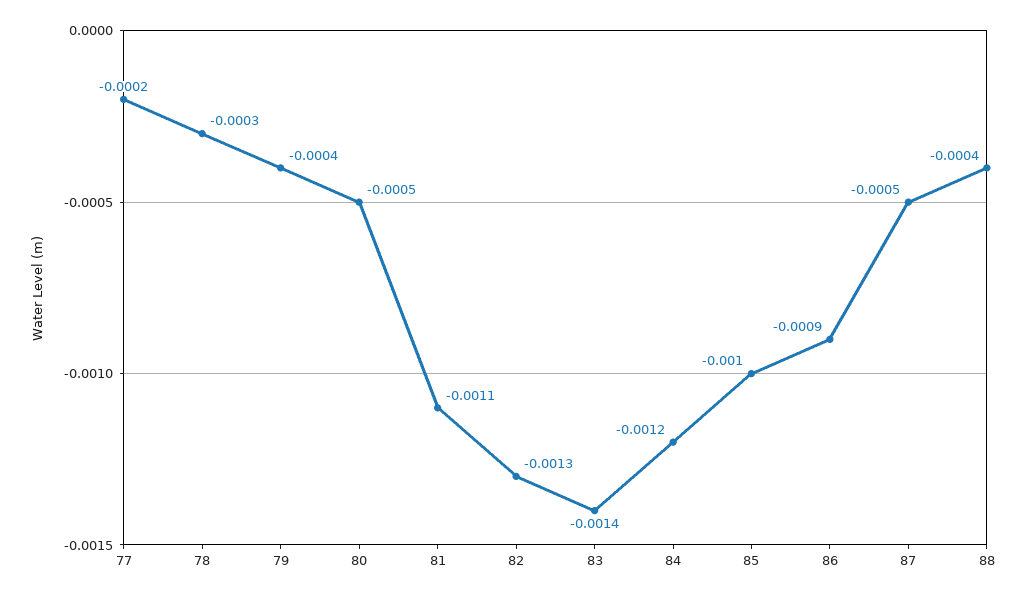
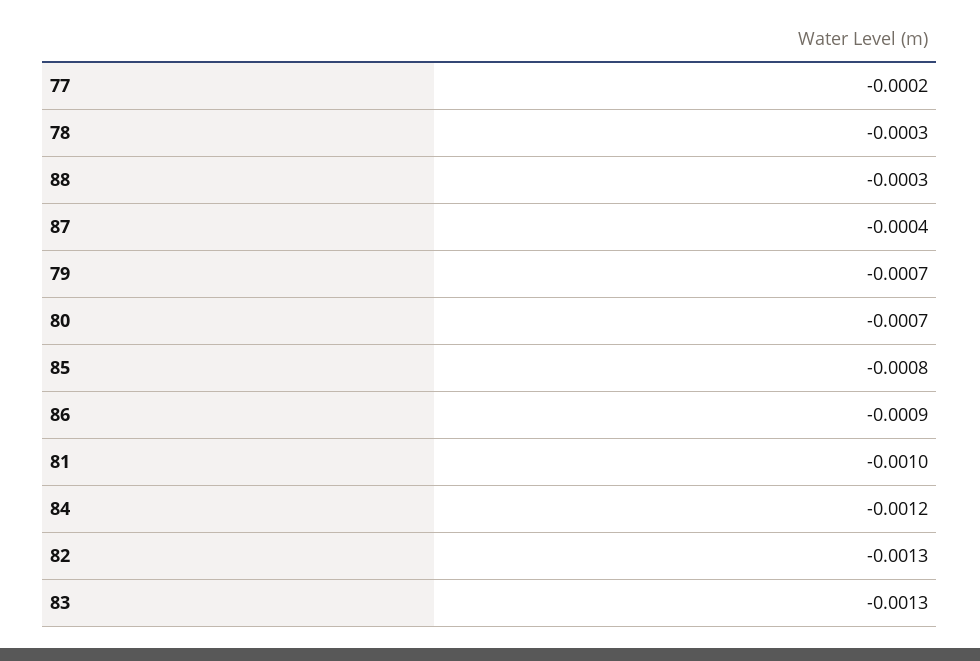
  {
    "77": -0.0002,
    "78": -0.0003,
-   "79": -0.0004,
+   "79": -0.0007,
-   "80": -0.0005,
+   "80": -0.0007,
-   "81": -0.0011,
+   "81": -0.001,
    "82": -0.0013,
-   "83": -0.0014,
+   "83": -0.0013,
    "84": -0.0012,
-   "85": -0.001,
+   "85": -0.0008,
    "86": -0.0009,
-   "87": -0.0005,
+   "87": -0.0004,
-   "88": -0.0004
+   "88": -0.0003
  }

